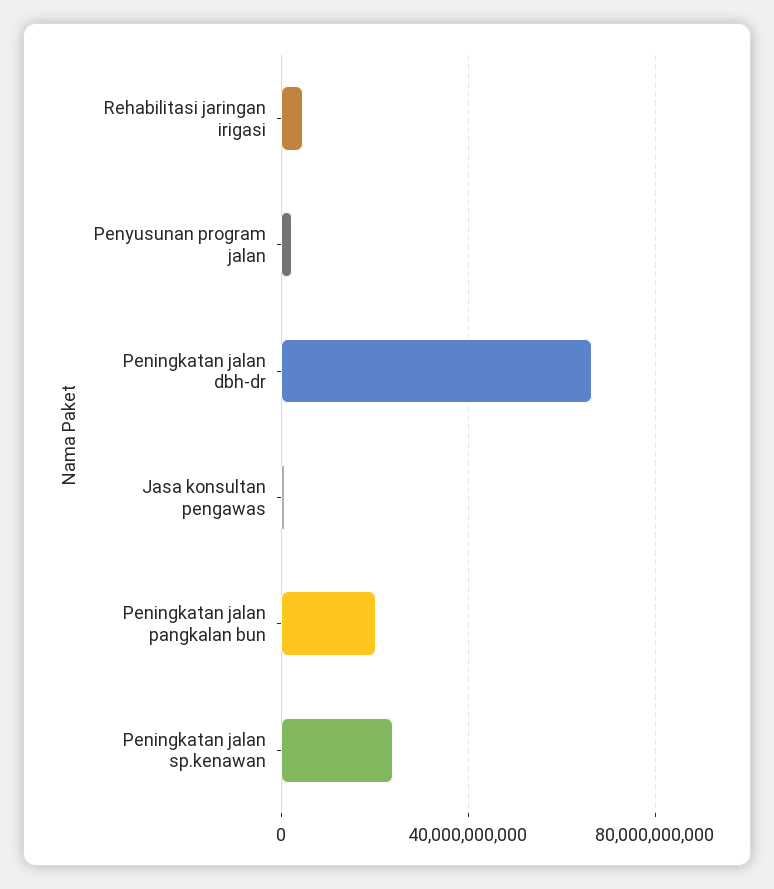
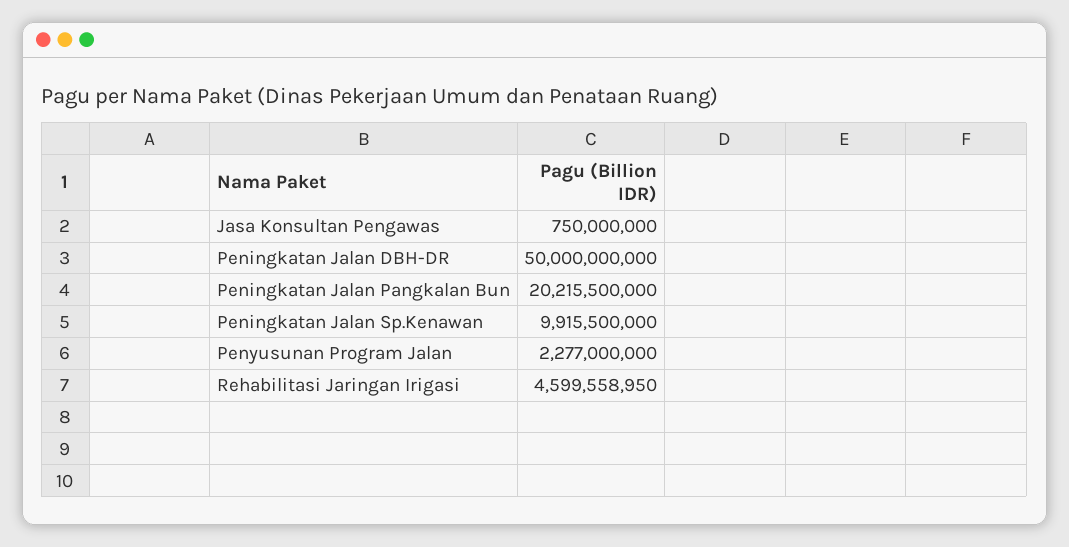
  {
    "Rehabilitasi jaringan irigasi": 4599558950,
    "Penyusunan program jalan": 2277000000,
-   "Peningkatan jalan dbh-dr": 65000000000,
+   "Peningkatan jalan dbh-dr": 50000000000,
    "Jasa konsultan pengawas": 750000000,
    "Peningkatan jalan pangkalan bun": 20215500000,
-   "Peningkatan jalan sp.kenawan": 25000000000
+   "Peningkatan jalan sp.kenawan": 9915500000
  }

